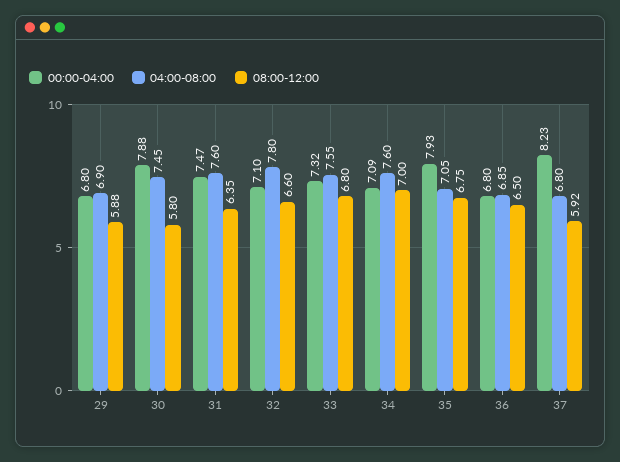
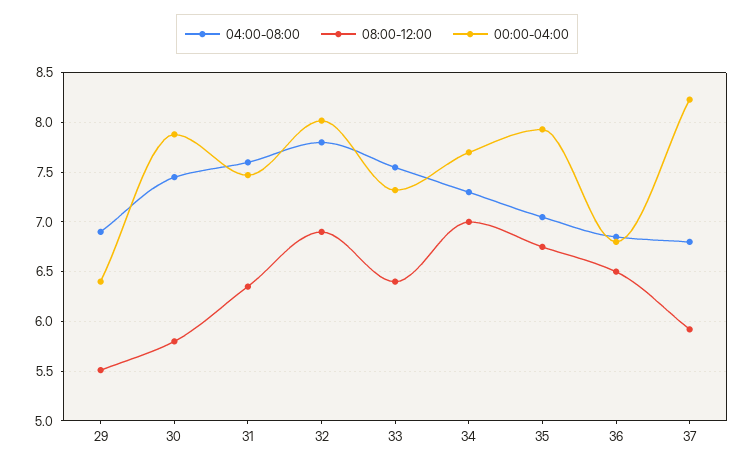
  {
    "00:00-04:00": {
-     "29": 6.8,
+     "29": 6.4,
      "30": 7.88,
      "31": 7.47,
-     "32": 7.1,
+     "32": 8,
      "33": 7.32,
-     "34": 7.09,
+     "34": 7.7,
      "35": 7.93,
      "36": 6.8,
      "37": 8.23
    },
    "04:00-08:00": {
      "29": 6.9,
      "30": 7.45,
      "31": 7.6,
      "32": 7.8,
      "33": 7.55,
-     "34": 7.6,
+     "34": 7.3,
      "35": 7.05,
      "36": 6.85,
      "37": 6.8
    },
    "08:00-12:00": {
-     "29": 5.88,
+     "29": 5.5,
      "30": 5.8,
      "31": 6.35,
-     "32": 6.6,
+     "32": 6.9,
-     "33": 6.8,
+     "33": 6.4,
      "34": 7,
      "35": 6.75,
      "36": 6.5,
      "37": 5.92
    }
  }

